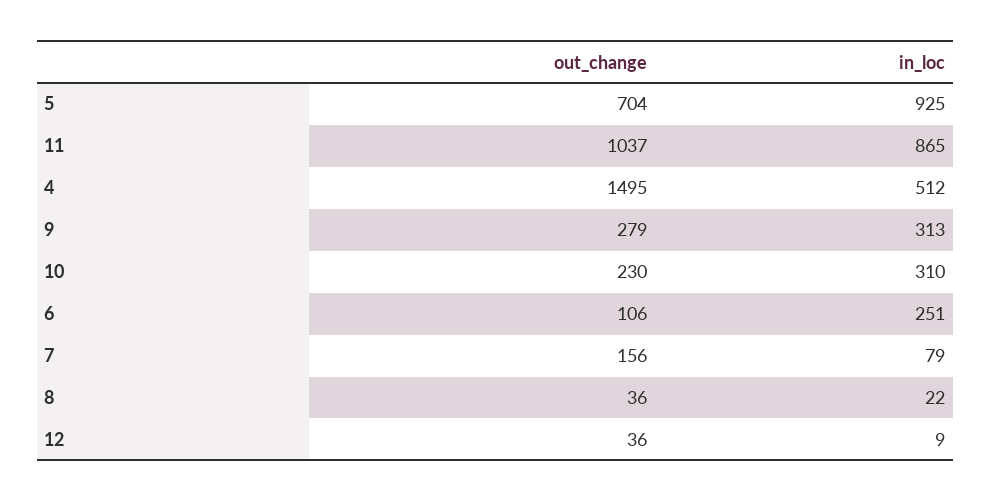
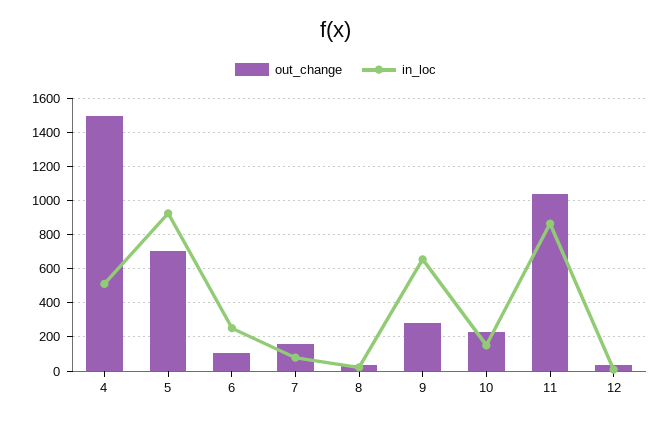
  {
    "out_change": {
      "5": 704,
      "11": 1037,
      "4": 1495,
      "9": 279,
      "10": 230,
      "6": 106,
      "7": 156,
      "8": 36,
      "12": 36
    },
    "in_loc": {
      "5": 925,
      "11": 865,
      "4": 512,
-     "9": 313,
+     "9": 650,
-     "10": 310,
+     "10": 150,
      "6": 251,
      "7": 79,
      "8": 22,
      "12": 9
    }
  }

